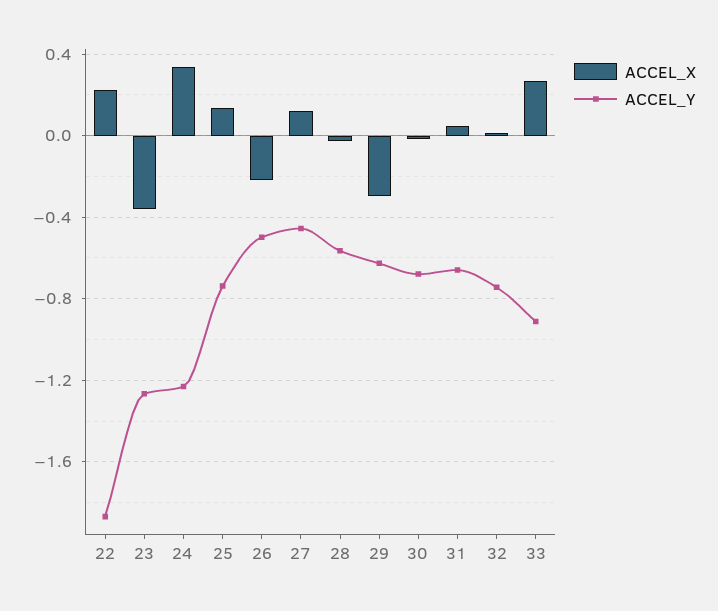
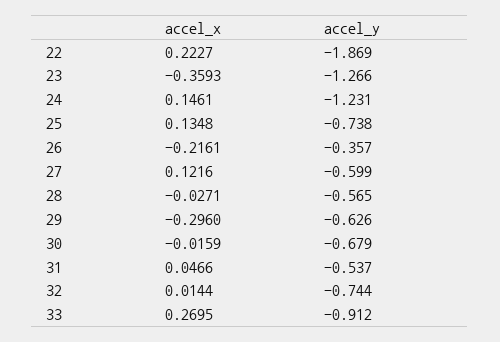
  {
    "ACCEL_X": {
      "22": 0.2227,
      "23": -0.3593,
-     "24": 0.35,
+     "24": 0.1461,
      "25": 0.1348,
      "26": -0.2161,
      "27": 0.1216,
      "28": -0.0271,
      "29": -0.296,
      "30": -0.0159,
      "31": 0.0466,
      "32": 0.0144,
      "33": 0.2695
    },
    "ACCEL_Y": {
      "22": -1.869,
      "23": -1.266,
      "24": -1.231,
      "25": -0.738,
-     "26": -0.5,
+     "26": -0.357,
-     "27": -0.45,
+     "27": -0.599,
      "28": -0.565,
      "29": -0.626,
      "30": -0.679,
-     "31": -0.65,
+     "31": -0.537,
      "32": -0.744,
      "33": -0.912
    }
  }

